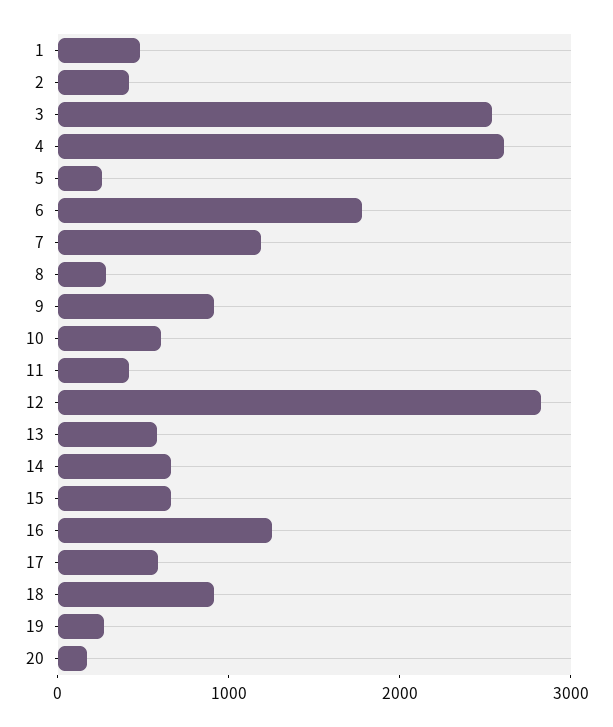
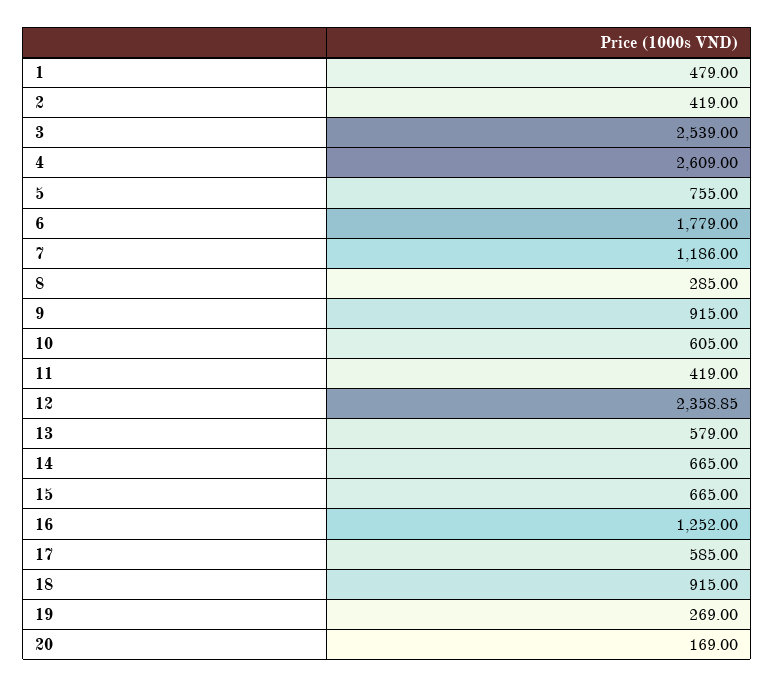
  {
    "1": 479,
    "2": 419,
    "3": 2539,
    "4": 2609,
-   "5": 200,
+   "5": 755,
    "6": 1779,
    "7": 1186,
    "8": 285,
    "9": 915,
    "10": 605,
    "11": 419,
-   "12": 2800,
+   "12": 2358.85,
    "13": 579,
    "14": 665,
    "15": 665,
    "16": 1252,
    "17": 585,
    "18": 915,
    "19": 269,
    "20": 169
  }

